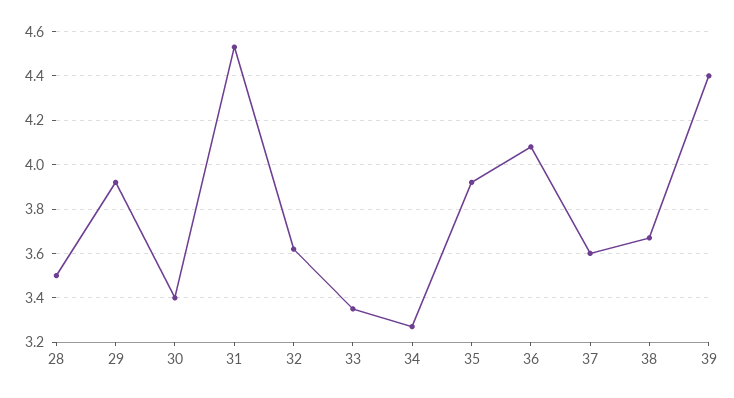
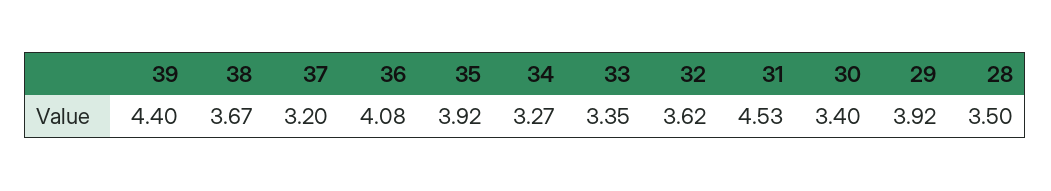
  {
    "28": 3.5,
    "29": 3.92,
    "30": 3.4,
    "31": 4.53,
    "32": 3.62,
    "33": 3.35,
    "34": 3.27,
    "35": 3.92,
    "36": 4.08,
-   "37": 3.6,
+   "37": 3.2,
    "38": 3.67,
    "39": 4.4
  }

